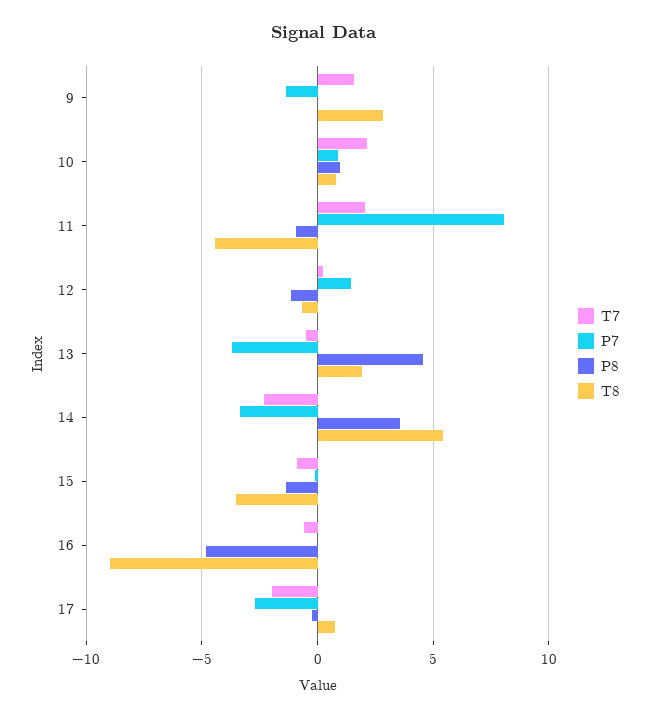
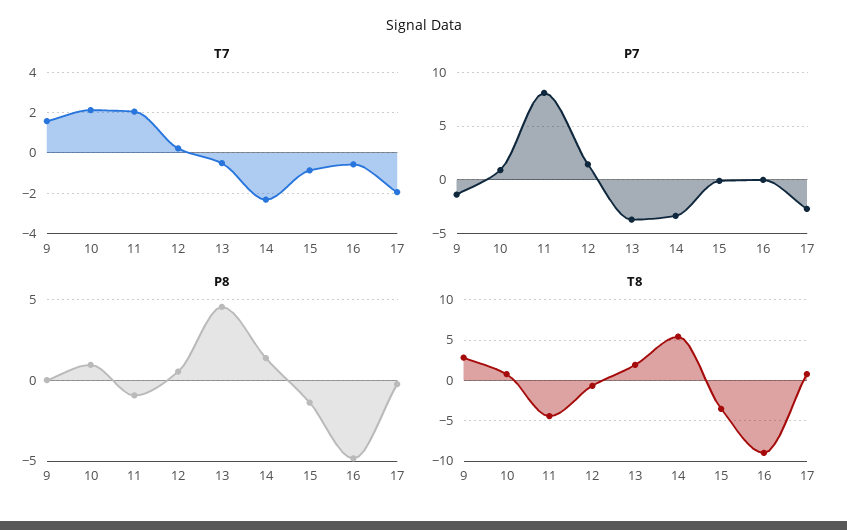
  {
    "T7": {
      "9": 1.5,
      "10": 2,
      "11": 2,
      "12": 0,
      "13": -0.5,
      "14": -2.5,
      "15": -1,
      "16": -0.5,
      "17": -2
    },
    "P7": {
      "9": -1.5,
      "10": 1,
      "11": 8,
      "12": 1.5,
      "13": -3.5,
      "14": -3.5,
      "15": 0,
      "16": 0,
      "17": -2.5
    },
    "P8": {
      "9": 0,
      "10": 1,
      "11": -1,
-     "12": -1,
+     "12": 0.5,
      "13": 4.5,
-     "14": 3.5,
+     "14": 1.5,
      "15": -1.5,
      "16": -5,
      "17": 0
    },
    "T8": {
      "9": 3,
      "10": 1,
      "11": -4.5,
      "12": -0.5,
      "13": 2,
      "14": 5.5,
      "15": -3.5,
      "16": -9,
      "17": 1
    }
  }

